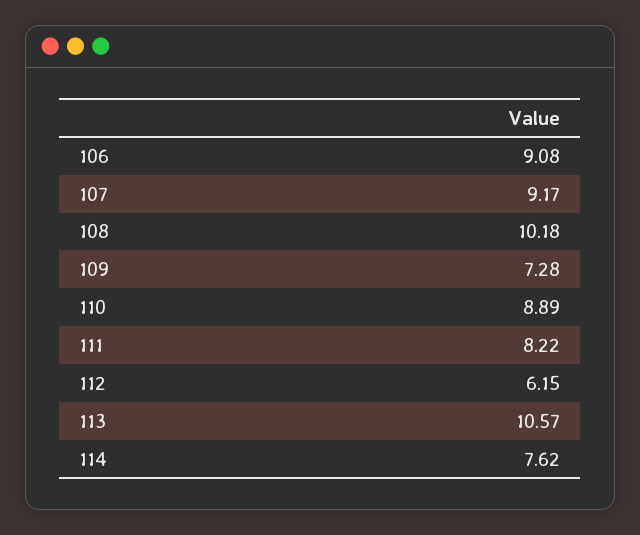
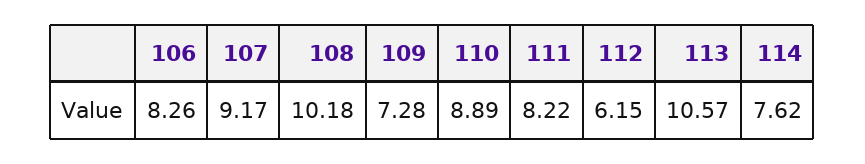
  {
-   "106": 9.08,
+   "106": 8.26,
    "107": 9.17,
    "108": 10.18,
    "109": 7.28,
    "110": 8.89,
    "111": 8.22,
    "112": 6.15,
    "113": 10.57,
    "114": 7.62
  }

